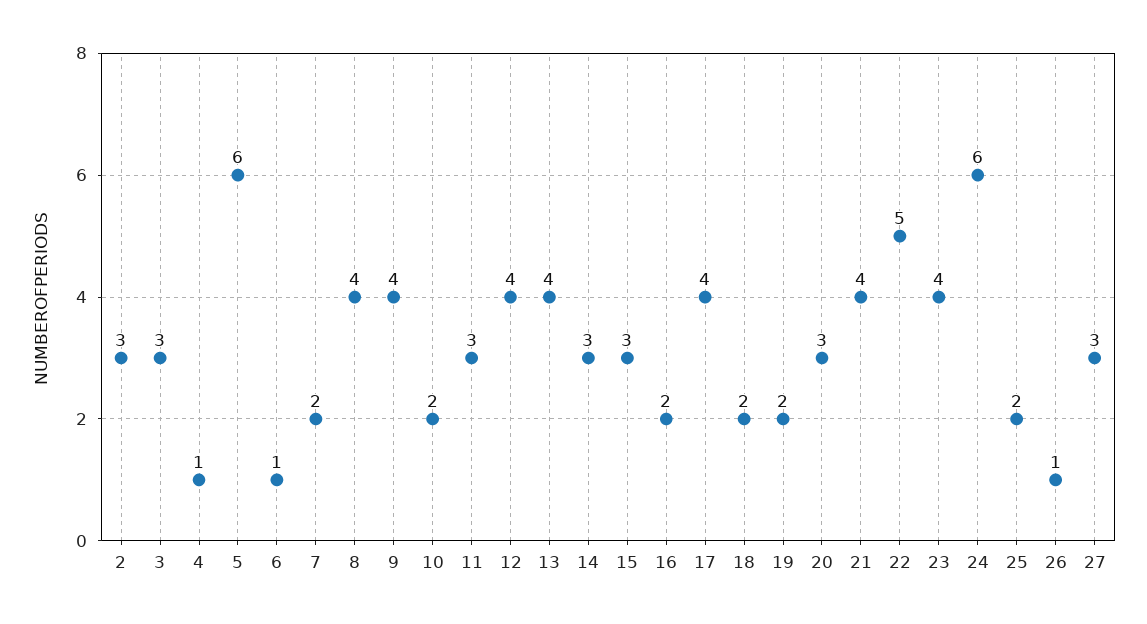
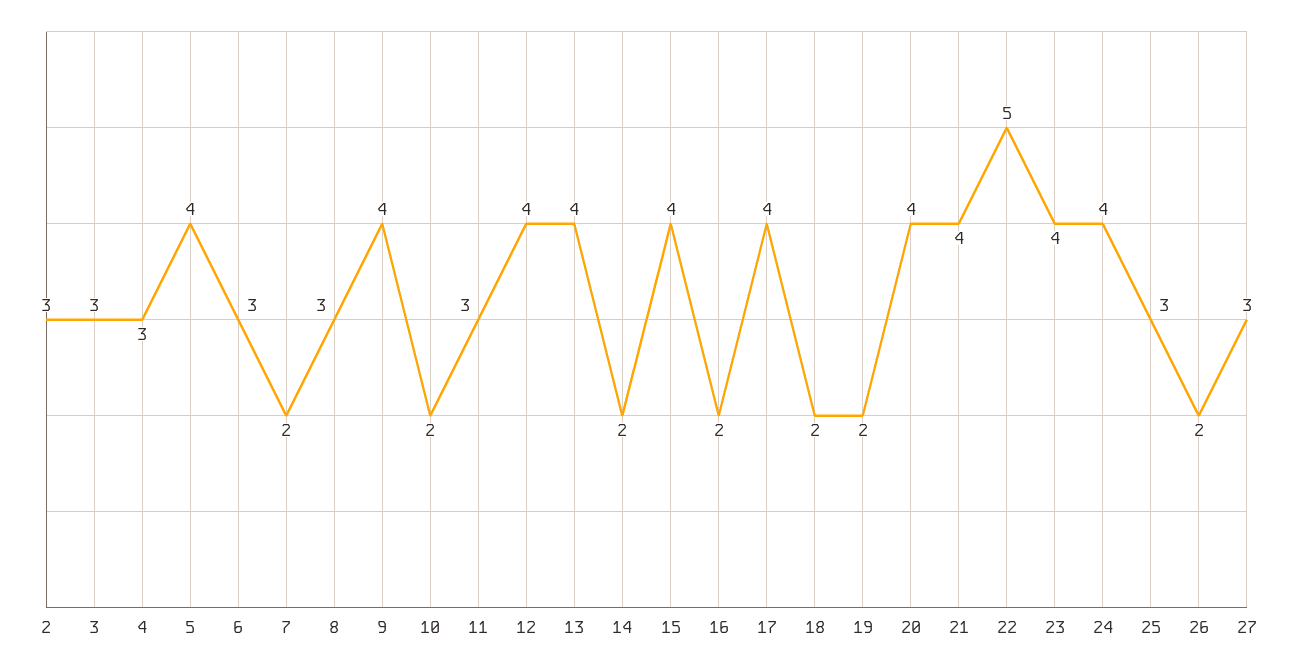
  {
    "2": 3,
    "3": 3,
-   "4": 1,
+   "4": 3,
-   "5": 6,
+   "5": 4,
-   "6": 1,
+   "6": 3,
    "7": 2,
-   "8": 4,
+   "8": 3,
    "9": 4,
    "10": 2,
    "11": 3,
    "12": 4,
    "13": 4,
-   "14": 3,
+   "14": 2,
-   "15": 3,
+   "15": 4,
    "16": 2,
    "17": 4,
    "18": 2,
    "19": 2,
-   "20": 3,
+   "20": 4,
    "21": 4,
    "22": 5,
    "23": 4,
-   "24": 6,
+   "24": 4,
-   "25": 2,
+   "25": 3,
-   "26": 1,
+   "26": 2,
    "27": 3
  }

